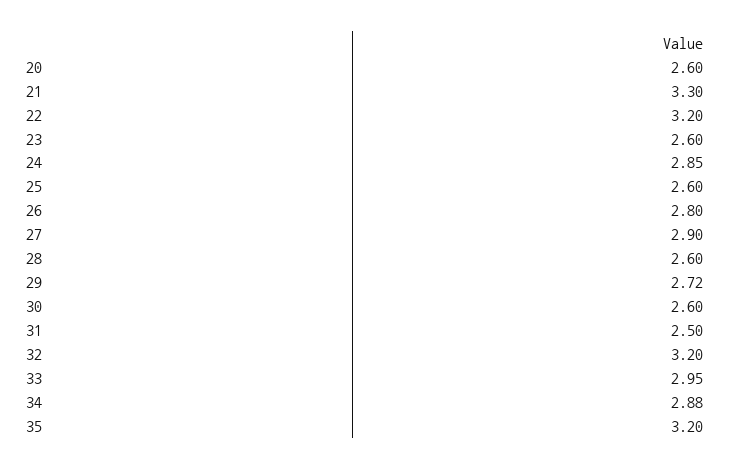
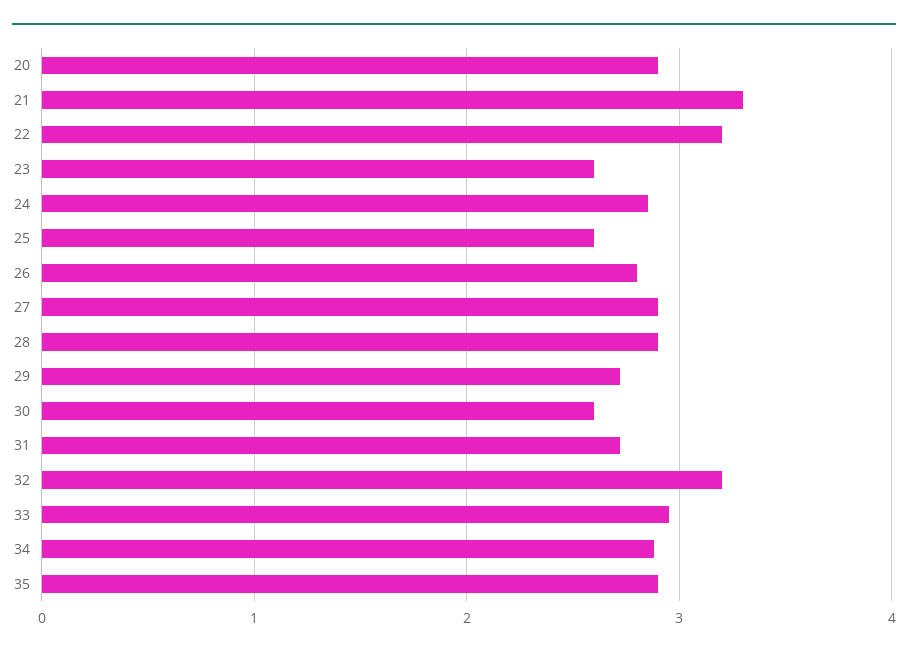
  {
-   "20": 2.6,
+   "20": 2.9,
    "21": 3.3,
    "22": 3.2,
    "23": 2.6,
    "24": 2.85,
    "25": 2.6,
    "26": 2.8,
    "27": 2.9,
-   "28": 2.6,
+   "28": 2.9,
    "29": 2.72,
    "30": 2.6,
-   "31": 2.5,
+   "31": 2.7,
    "32": 3.2,
    "33": 2.95,
    "34": 2.88,
-   "35": 3.2
+   "35": 2.9
  }

